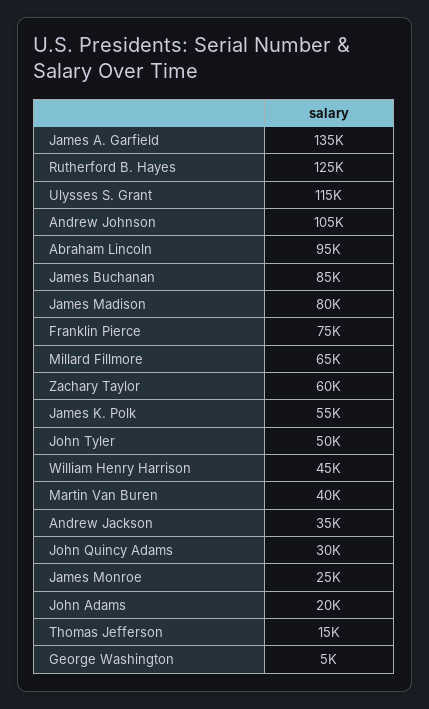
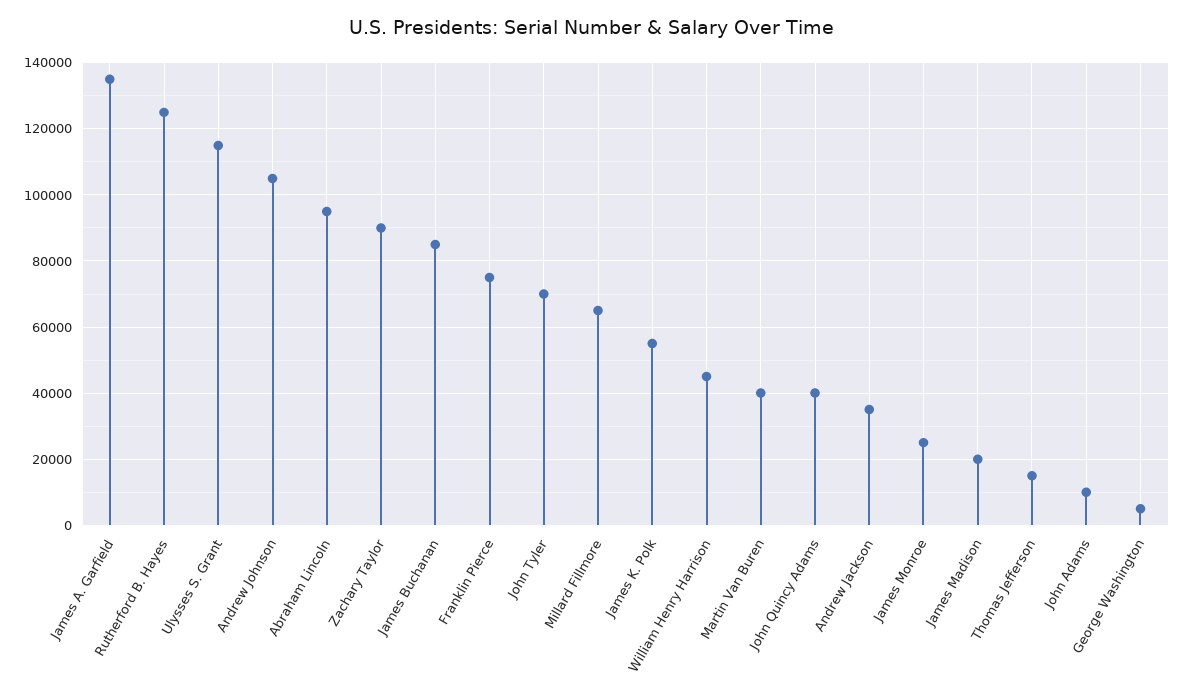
  {
    "James A. Garfield": 135000,
    "Rutherford B. Hayes": 125000,
    "Ulysses S. Grant": 115000,
    "Andrew Johnson": 105000,
    "Abraham Lincoln": 95000,
    "James Buchanan": 85000,
-   "James Madison": 80000,
+   "James Madison": 20000,
    "Franklin Pierce": 75000,
    "Millard Fillmore": 65000,
-   "Zachary Taylor": 60000,
+   "Zachary Taylor": 90000,
    "James K. Polk": 55000,
-   "John Tyler": 50000,
+   "John Tyler": 70000,
    "William Henry Harrison": 45000,
    "Martin Van Buren": 40000,
    "Andrew Jackson": 35000,
-   "John Quincy Adams": 30000,
+   "John Quincy Adams": 40000,
    "James Monroe": 25000,
-   "John Adams": 20000,
+   "John Adams": 10000,
    "Thomas Jefferson": 15000,
    "George Washington": 5000
  }

